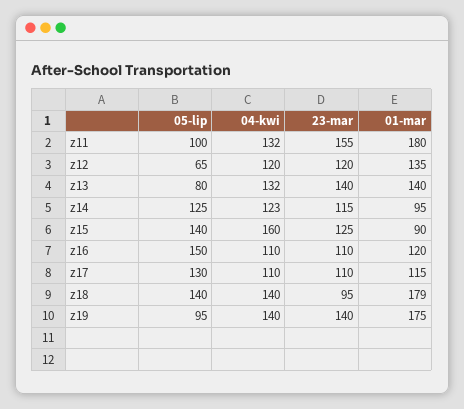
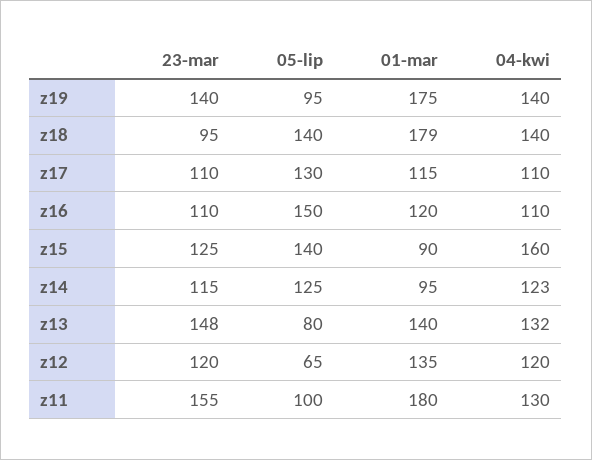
  {
    "05-lip": {
      "z11": 100,
      "z12": 65,
      "z13": 80,
      "z14": 125,
      "z15": 140,
      "z16": 150,
      "z17": 130,
      "z18": 140,
      "z19": 95
    },
    "04-kwi": {
-     "z11": 132,
+     "z11": 130,
      "z12": 120,
      "z13": 132,
      "z14": 123,
      "z15": 160,
      "z16": 110,
      "z17": 110,
      "z18": 140,
      "z19": 140
    },
    "23-mar": {
      "z11": 155,
      "z12": 120,
-     "z13": 140,
+     "z13": 148,
      "z14": 115,
      "z15": 125,
      "z16": 110,
      "z17": 110,
      "z18": 95,
      "z19": 140
    },
    "01-mar": {
      "z11": 180,
      "z12": 135,
      "z13": 140,
      "z14": 95,
      "z15": 90,
      "z16": 120,
      "z17": 115,
      "z18": 179,
      "z19": 175
    }
  }

